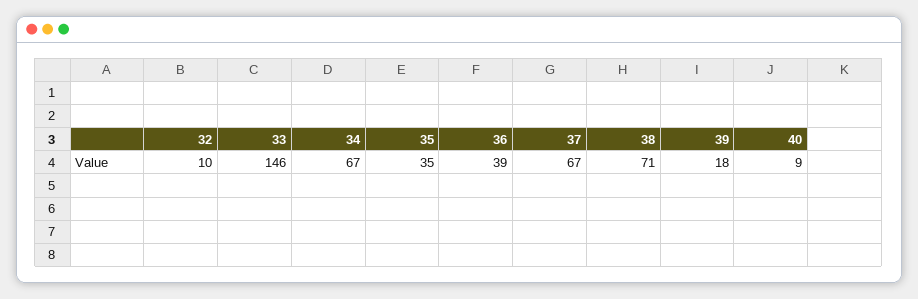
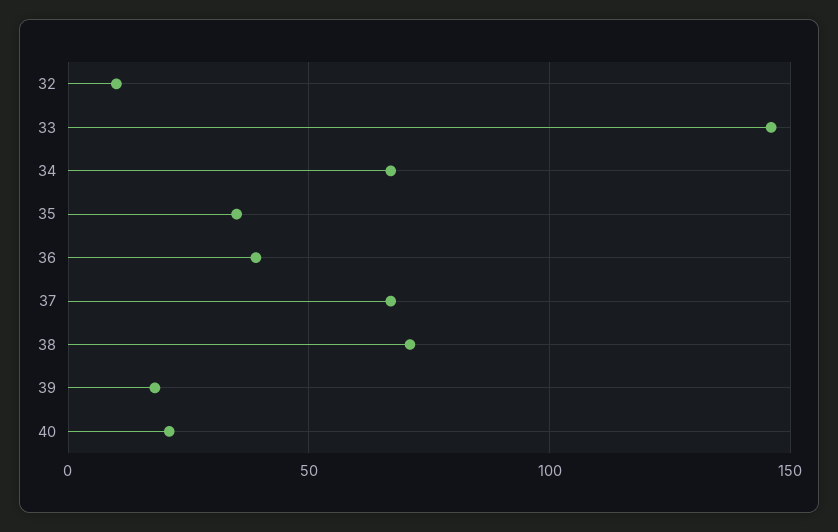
  {
    "32": 10,
    "33": 146,
    "34": 67,
    "35": 35,
    "36": 39,
    "37": 67,
    "38": 71,
    "39": 18,
-   "40": 9
+   "40": 20
  }

